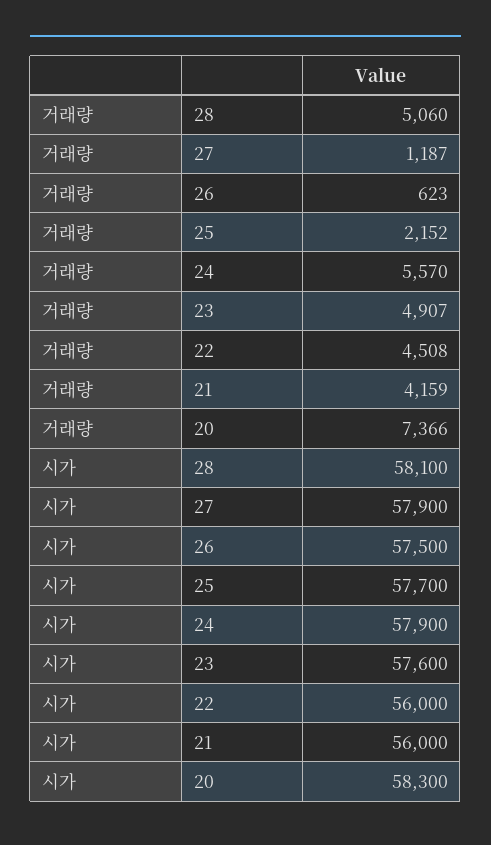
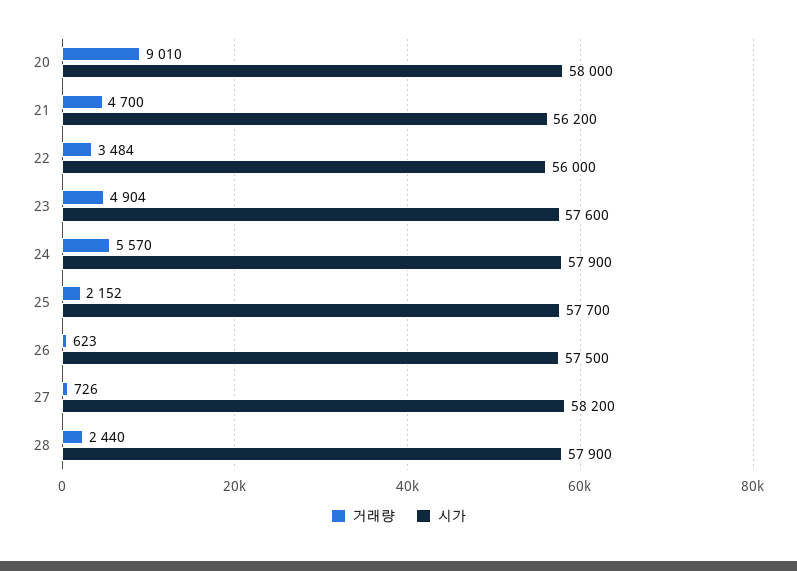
  {
    "거래량": {
-     "28": 5060,
+     "28": 2440,
-     "27": 1187,
+     "27": 726,
      "26": 623,
      "25": 2152,
      "24": 5570,
-     "23": 4907,
+     "23": 4904,
-     "22": 4508,
+     "22": 3484,
-     "21": 4159,
+     "21": 4700,
-     "20": 7366
+     "20": 9010
    },
    "시가": {
-     "28": 58100,
+     "28": 57900,
-     "27": 57900,
+     "27": 58200,
      "26": 57500,
      "25": 57700,
      "24": 57900,
      "23": 57600,
      "22": 56000,
-     "21": 56000,
+     "21": 56200,
-     "20": 58300
+     "20": 58000
    }
  }

